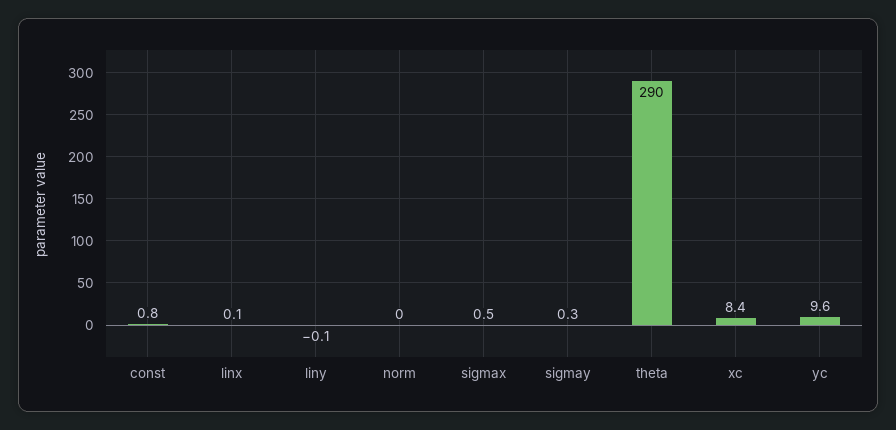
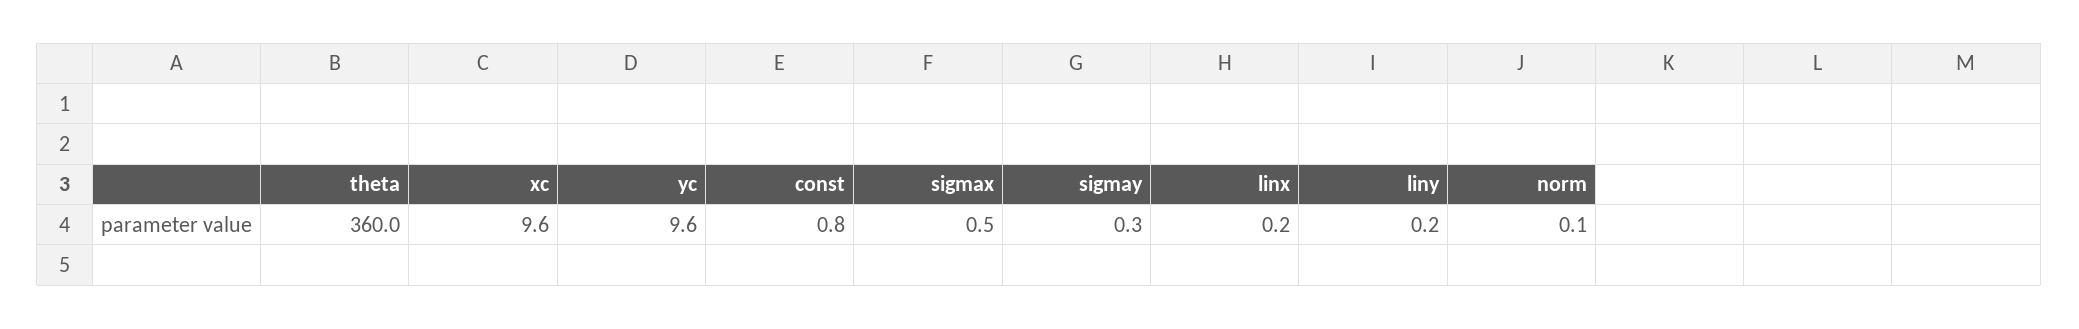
  {
    "const": 0.8,
-   "linx": 0.1,
+   "linx": 0.2,
-   "liny": -0.1,
+   "liny": 0.2,
-   "norm": 0,
+   "norm": 0.1,
    "sigmax": 0.5,
    "sigmay": 0.3,
-   "theta": 290,
+   "theta": 360,
-   "xc": 8.4,
+   "xc": 9.6,
    "yc": 9.6
  }

